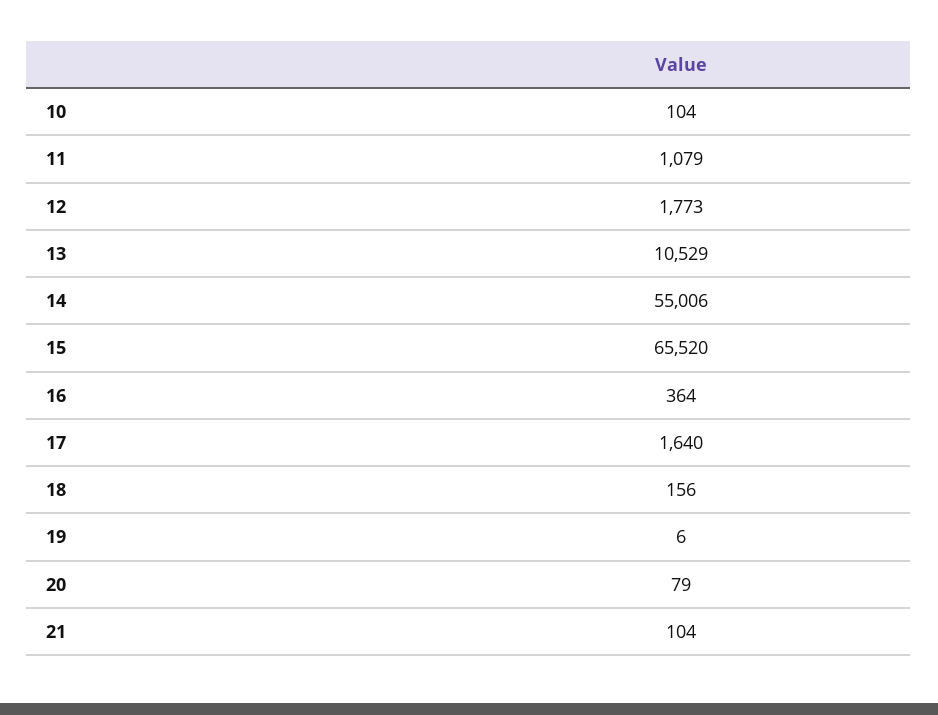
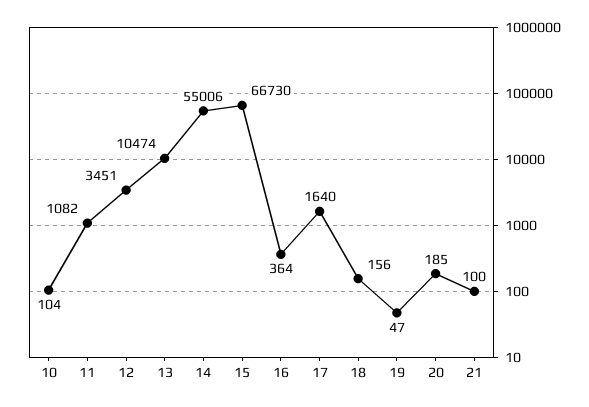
  {
    "10": 104,
-   "11": 1079,
+   "11": 1082,
-   "12": 1773,
+   "12": 3451,
-   "13": 10529,
+   "13": 10474,
    "14": 55006,
-   "15": 65520,
+   "15": 66730,
    "16": 364,
    "17": 1640,
    "18": 156,
-   "19": 6,
+   "19": 47,
-   "20": 79,
+   "20": 185,
-   "21": 104
+   "21": 100
  }

